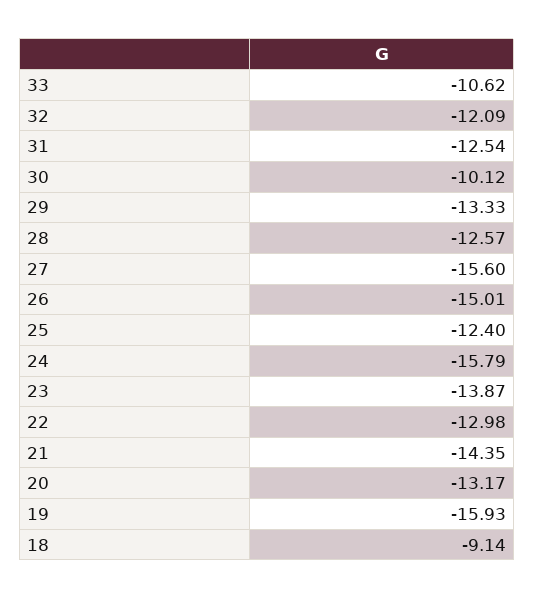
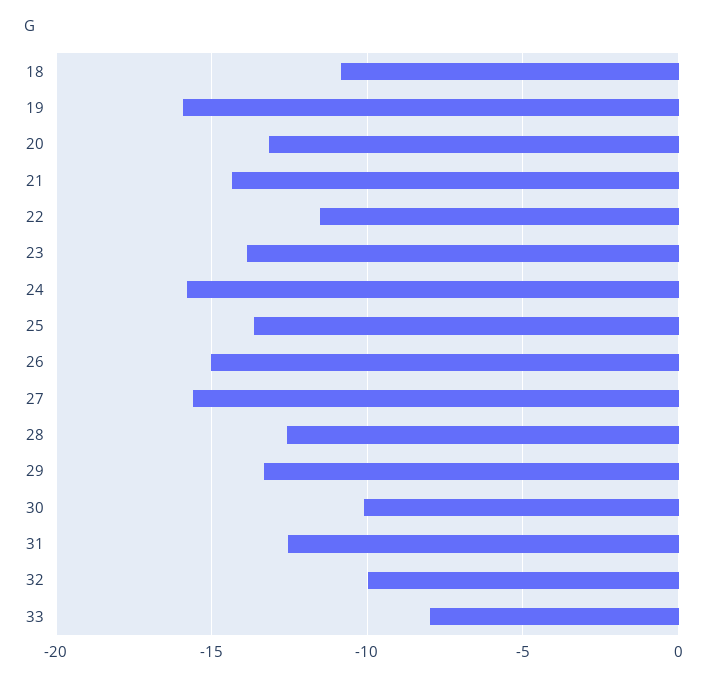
  {
-   "33": -10.62,
+   "33": -8,
-   "32": -12.09,
+   "32": -10,
    "31": -12.54,
    "30": -10.12,
    "29": -13.33,
    "28": -12.57,
    "27": -15.6,
    "26": -15.01,
-   "25": -12.4,
+   "25": -13.5,
    "24": -15.79,
    "23": -13.87,
-   "22": -12.98,
+   "22": -11.5,
    "21": -14.35,
    "20": -13.17,
    "19": -15.93,
-   "18": -9.14
+   "18": -11
  }

